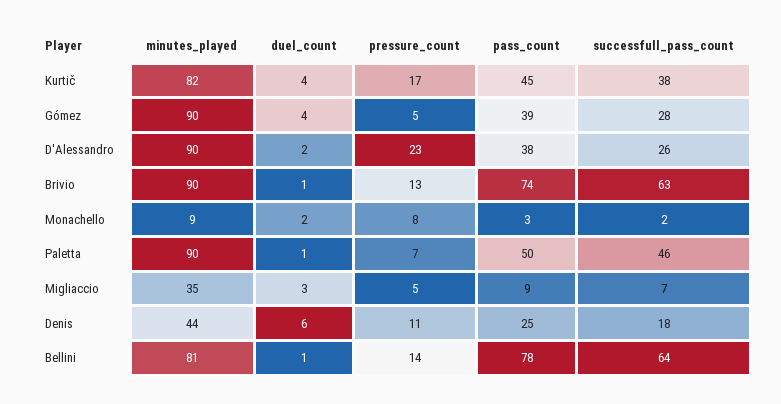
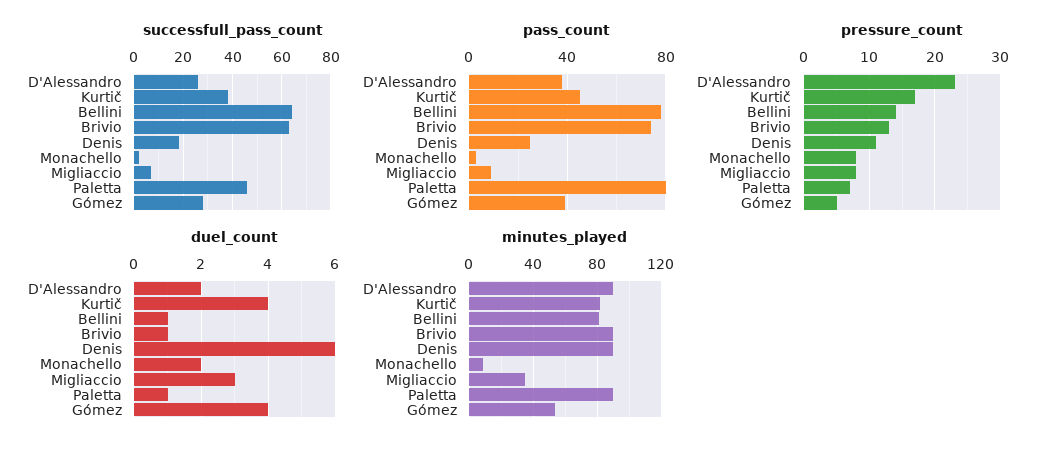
  {
    "minutes_played": {
      "Kurtič": 82,
-     "Gómez": 90,
+     "Gómez": 55,
      "D'Alessandro": 90,
      "Brivio": 90,
      "Monachello": 9,
      "Paletta": 90,
      "Migliaccio": 35,
-     "Denis": 44,
+     "Denis": 90,
      "Bellini": 81
    },
    "duel_count": {
      "Kurtič": 4,
      "Gómez": 4,
      "D'Alessandro": 2,
      "Brivio": 1,
      "Monachello": 2,
      "Paletta": 1,
      "Migliaccio": 3,
      "Denis": 6,
      "Bellini": 1
    },
    "pressure_count": {
      "Kurtič": 17,
      "Gómez": 5,
      "D'Alessandro": 23,
      "Brivio": 13,
      "Monachello": 8,
      "Paletta": 7,
-     "Migliaccio": 5,
+     "Migliaccio": 8,
      "Denis": 11,
      "Bellini": 14
    },
    "pass_count": {
      "Kurtič": 45,
      "Gómez": 39,
      "D'Alessandro": 38,
      "Brivio": 74,
      "Monachello": 3,
-     "Paletta": 50,
+     "Paletta": 80,
      "Migliaccio": 9,
      "Denis": 25,
      "Bellini": 78
    },
    "successfull_pass_count": {
      "Kurtič": 38,
      "Gómez": 28,
      "D'Alessandro": 26,
      "Brivio": 63,
      "Monachello": 2,
      "Paletta": 46,
      "Migliaccio": 7,
      "Denis": 18,
      "Bellini": 64
    }
  }

